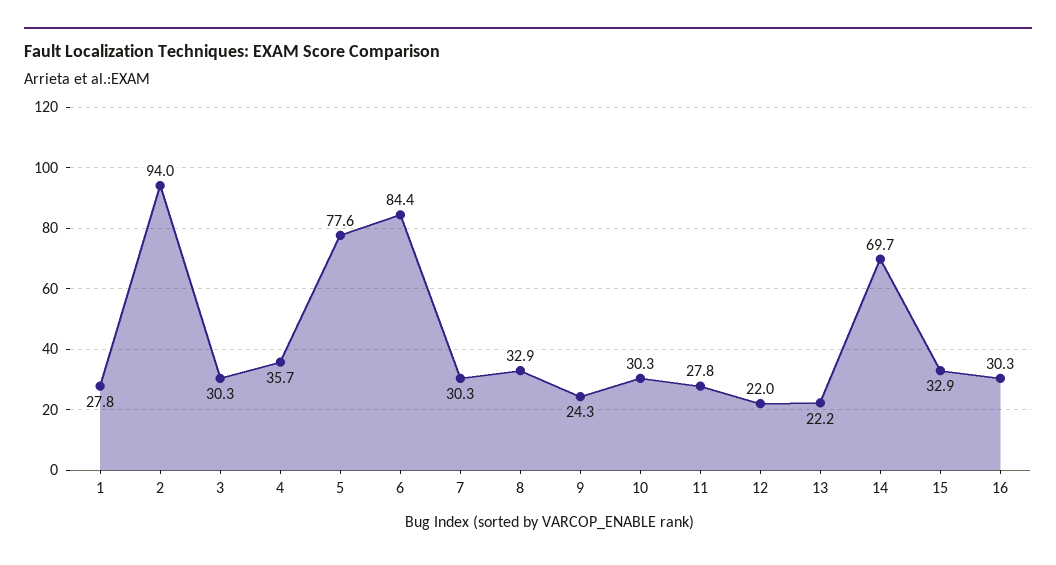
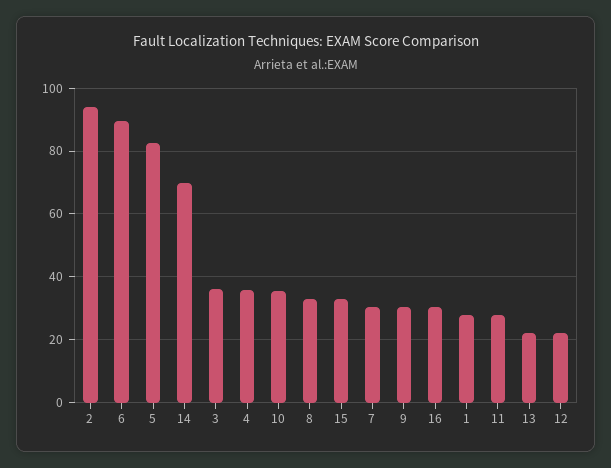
  {
    "1": 27.8,
    "2": 94,
-   "3": 30.3,
+   "3": 36,
    "4": 35.7,
-   "5": 77.6,
+   "5": 82,
-   "6": 84.4,
+   "6": 90,
    "7": 30.3,
    "8": 32.9,
-   "9": 24.3,
+   "9": 30,
-   "10": 30.3,
+   "10": 36,
    "11": 27.8,
    "12": 22,
    "13": 22.2,
    "14": 69.7,
    "15": 32.9,
    "16": 30.3
  }

